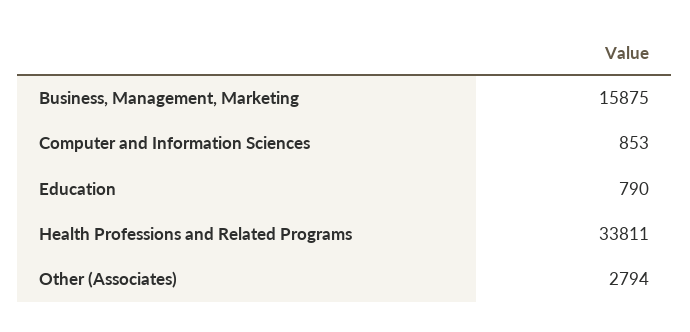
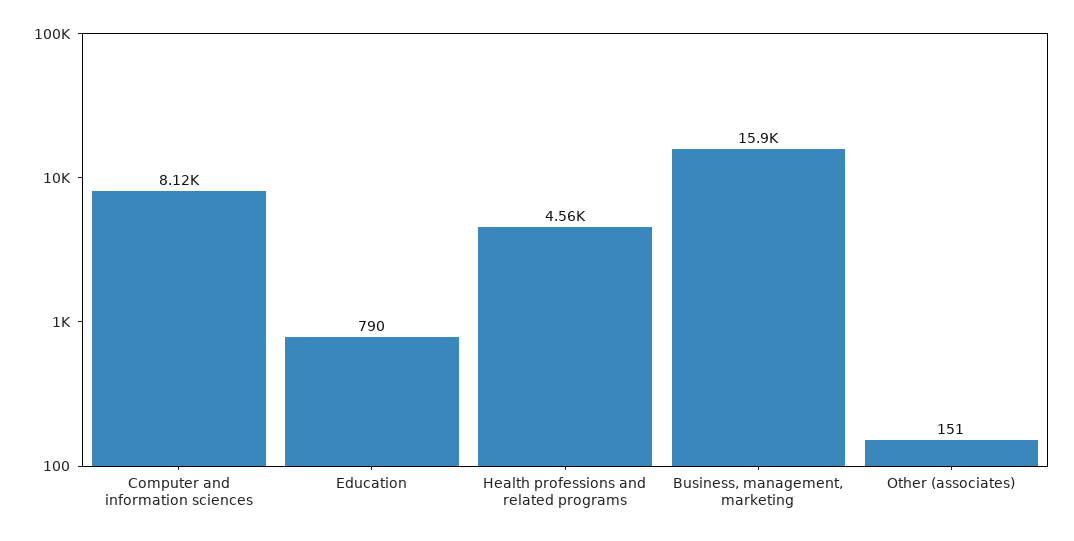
  {
    "Business, Management, Marketing": 15875,
-   "Computer and Information Sciences": 853,
+   "Computer and Information Sciences": 8120,
    "Education": 790,
-   "Health Professions and Related Programs": 33811,
+   "Health Professions and Related Programs": 4560,
-   "Other (Associates)": 2794
+   "Other (Associates)": 151
  }

